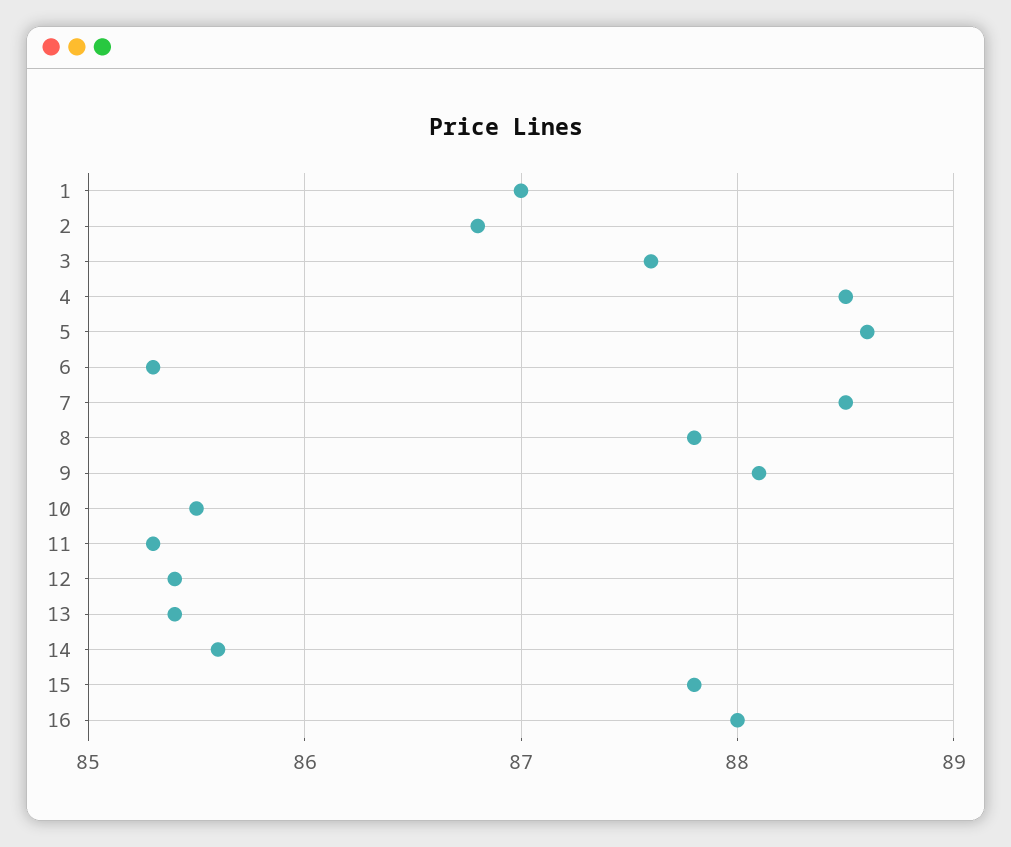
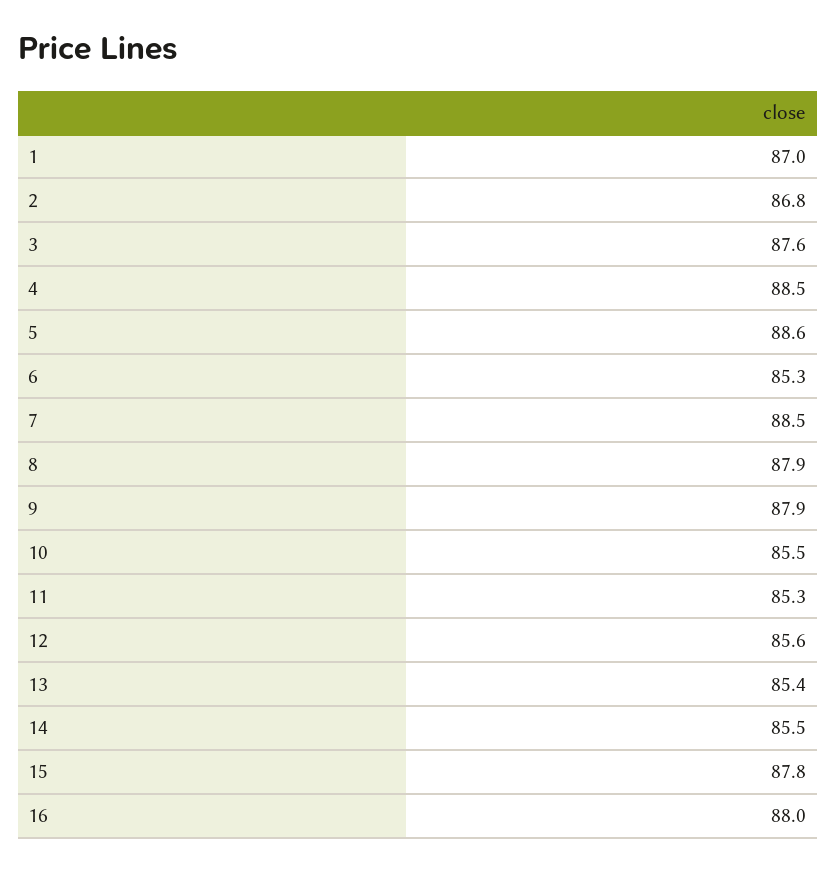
  {
    "1": 87,
    "2": 86.8,
    "3": 87.6,
    "4": 88.5,
    "5": 88.6,
    "6": 85.3,
    "7": 88.5,
-   "8": 87.8,
+   "8": 87.9,
-   "9": 88.1,
+   "9": 87.9,
    "10": 85.5,
    "11": 85.3,
-   "12": 85.4,
+   "12": 85.6,
    "13": 85.4,
-   "14": 85.6,
+   "14": 85.5,
    "15": 87.8,
    "16": 88
  }

